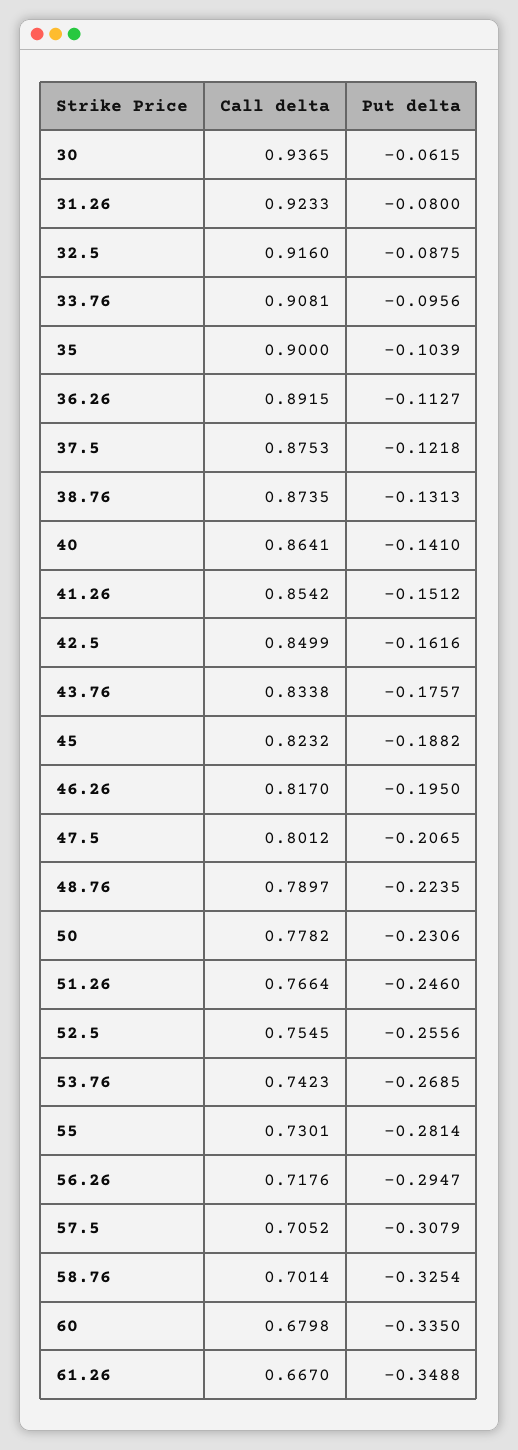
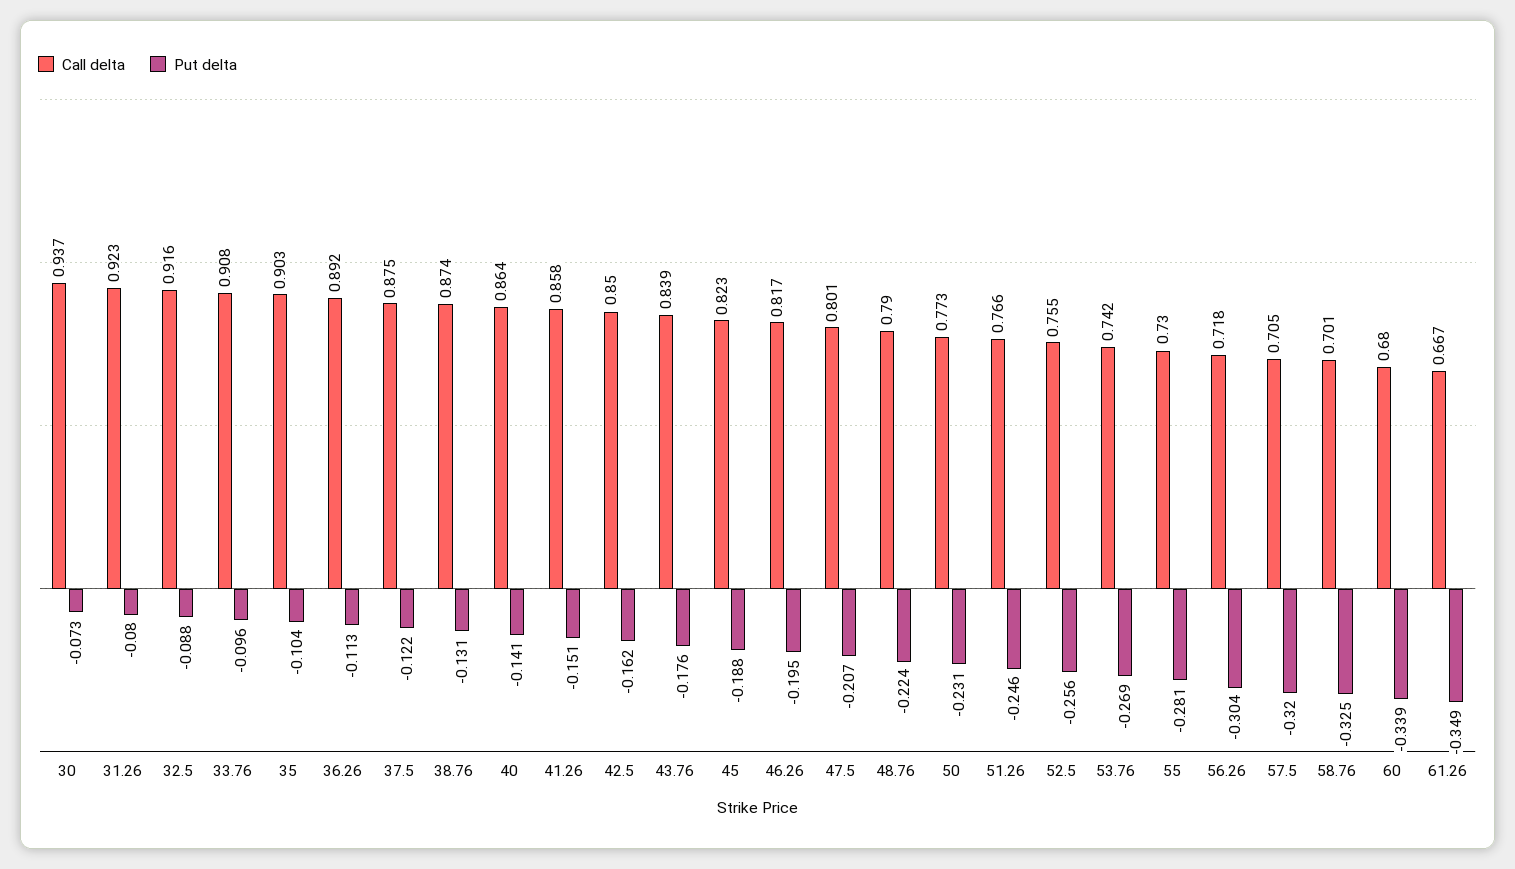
  {
    "Call delta": {
      "30": 0.9365,
      "31.26": 0.9233,
      "32.5": 0.916,
      "33.76": 0.9081,
-     "35": 0.9,
+     "35": 0.903,
      "36.26": 0.8915,
      "37.5": 0.8753,
      "38.76": 0.8735,
      "40": 0.8641,
-     "41.26": 0.8542,
+     "41.26": 0.858,
      "42.5": 0.8499,
-     "43.76": 0.8338,
+     "43.76": 0.839,
      "45": 0.8232,
      "46.26": 0.817,
      "47.5": 0.8012,
      "48.76": 0.7897,
-     "50": 0.7782,
+     "50": 0.773,
      "51.26": 0.7664,
      "52.5": 0.7545,
      "53.76": 0.7423,
      "55": 0.7301,
      "56.26": 0.7176,
      "57.5": 0.7052,
      "58.76": 0.7014,
      "60": 0.6798,
      "61.26": 0.667
    },
    "Put delta": {
-     "30": -0.0615,
+     "30": -0.073,
      "31.26": -0.08,
      "32.5": -0.0875,
      "33.76": -0.0956,
      "35": -0.1039,
      "36.26": -0.1127,
      "37.5": -0.1218,
      "38.76": -0.1313,
      "40": -0.141,
      "41.26": -0.1512,
      "42.5": -0.1616,
      "43.76": -0.1757,
      "45": -0.1882,
      "46.26": -0.195,
      "47.5": -0.2065,
      "48.76": -0.2235,
      "50": -0.2306,
      "51.26": -0.246,
      "52.5": -0.2556,
      "53.76": -0.2685,
      "55": -0.2814,
-     "56.26": -0.2947,
+     "56.26": -0.304,
-     "57.5": -0.3079,
+     "57.5": -0.32,
      "58.76": -0.3254,
-     "60": -0.335,
+     "60": -0.339,
      "61.26": -0.3488
    }
  }

